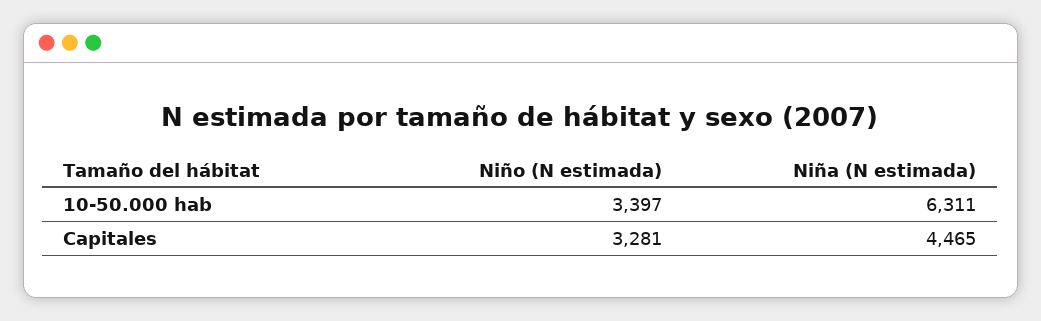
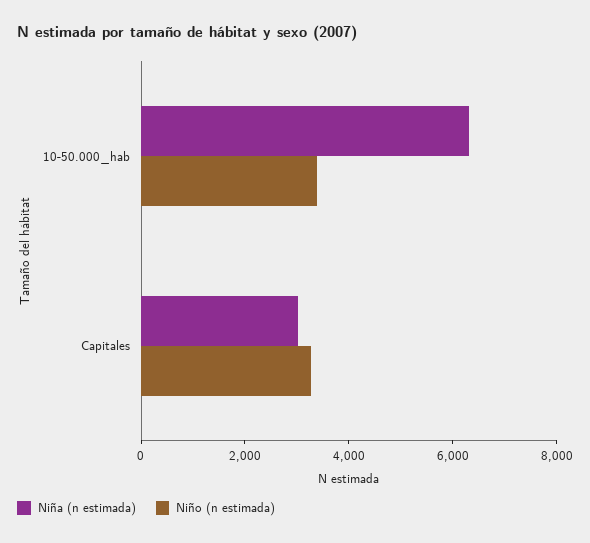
  {
    "Niño (N estimada)": {
      "10-50.000 hab": 3397,
      "Capitales": 3281
    },
    "Niña (N estimada)": {
      "10-50.000 hab": 6311,
-     "Capitales": 4465
+     "Capitales": 3000
    }
  }

